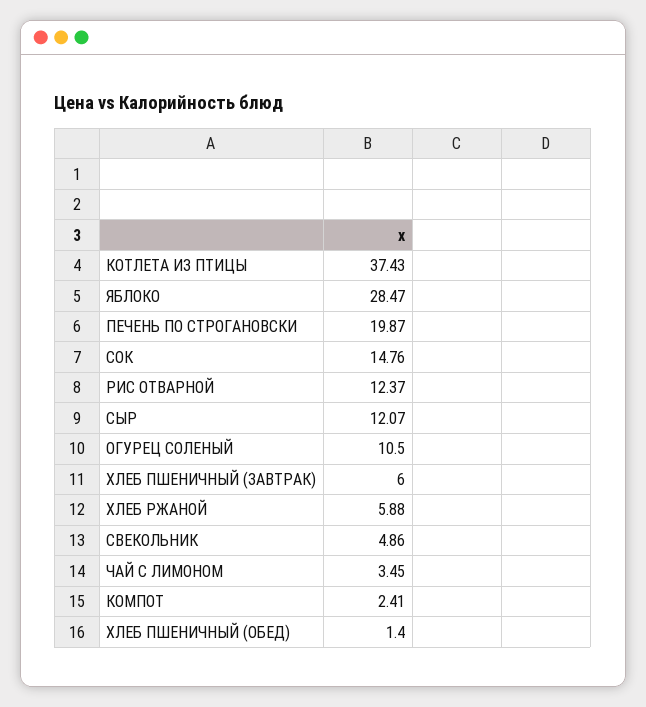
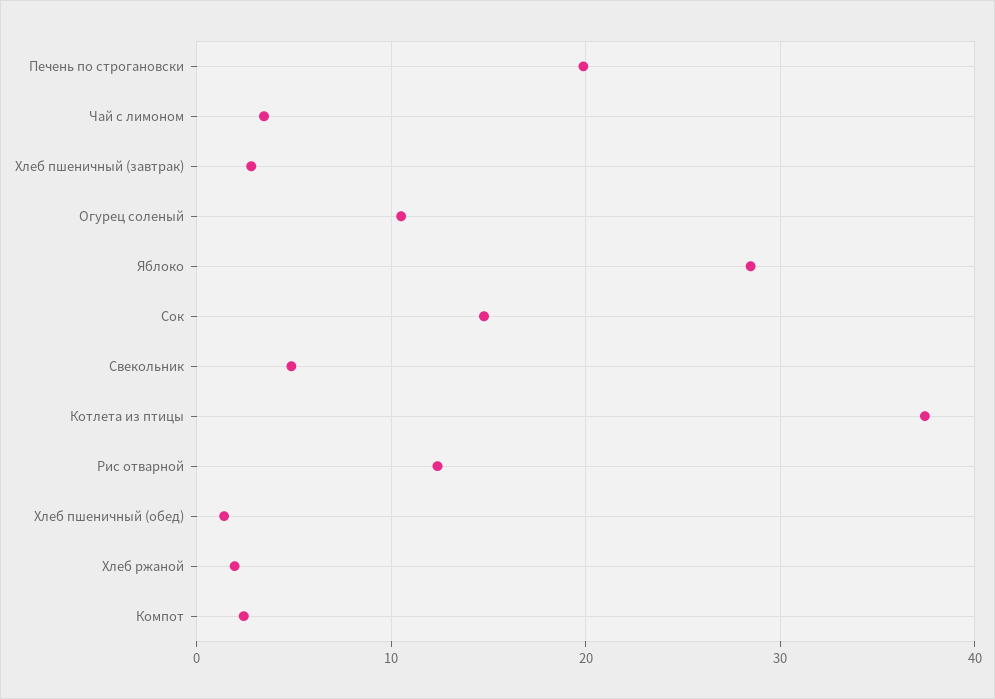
  {
    "КОТЛЕТА ИЗ ПТИЦЫ": 37.43,
    "ЯБЛОКО": 28.47,
    "ПЕЧЕНЬ ПО СТРОГАНОВСКИ": 19.87,
    "СОК": 14.76,
    "РИС ОТВАРНОЙ": 12.37,
-   "СЫР": 12.07,
    "ОГУРЕЦ СОЛЕНЫЙ": 10.5,
-   "ХЛЕБ ПШЕНИЧНЫЙ (ЗАВТРАК)": 6,
+   "ХЛЕБ ПШЕНИЧНЫЙ (ЗАВТРАК)": 3,
-   "ХЛЕБ РЖАНОЙ": 5.88,
+   "ХЛЕБ РЖАНОЙ": 2,
    "СВЕКОЛЬНИК": 4.86,
    "ЧАЙ С ЛИМОНОМ": 3.45,
    "КОМПОТ": 2.41,
    "ХЛЕБ ПШЕНИЧНЫЙ (ОБЕД)": 1.4
  }

